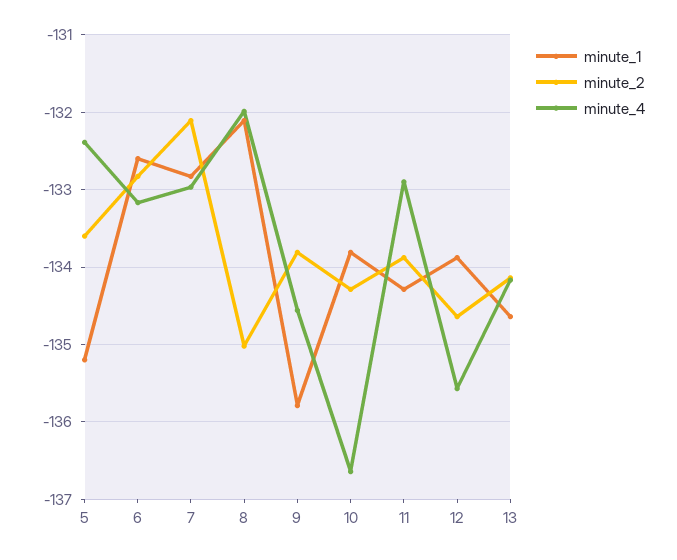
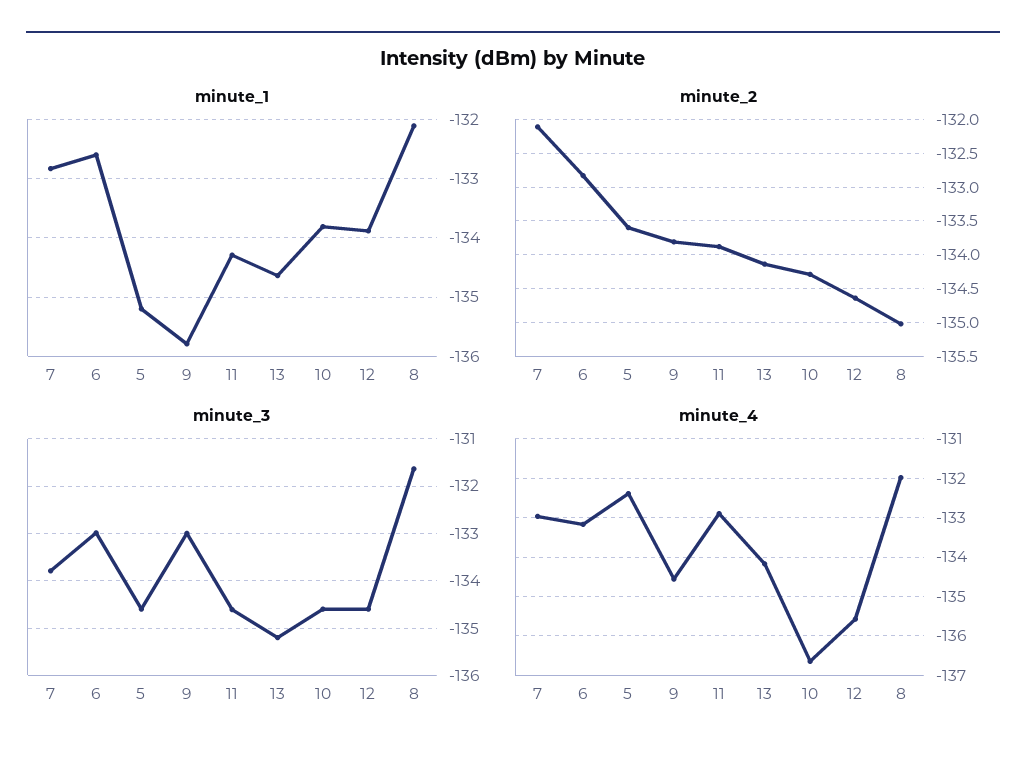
  {
    "minute_1": {
      "5": -135.2,
      "6": -132.6,
      "7": -132.8,
      "8": -132.1,
      "9": -135.8,
      "10": -133.8,
      "11": -134.3,
      "12": -133.9,
      "13": -134.6
    },
    "minute_2": {
      "5": -133.6,
      "6": -132.8,
      "7": -132.1,
      "8": -135,
      "9": -133.8,
      "10": -134.3,
      "11": -133.9,
      "12": -134.6,
      "13": -134.1
    },
    "minute_4": {
      "5": -132.4,
      "6": -133.2,
      "7": -133,
      "8": -132,
      "9": -134.6,
      "10": -136.6,
      "11": -132.9,
      "12": -135.6,
      "13": -134.2
-   }
+   },
+   "minute_3": {
+     "7": -133.8,
+     "6": -133,
+     "5": -134.6,
+     "9": -133,
+     "11": -134.6,
+     "13": -135.2,
+     "10": -134.6,
+     "12": -134.6,
+     "8": -131.6
+   }
  }

